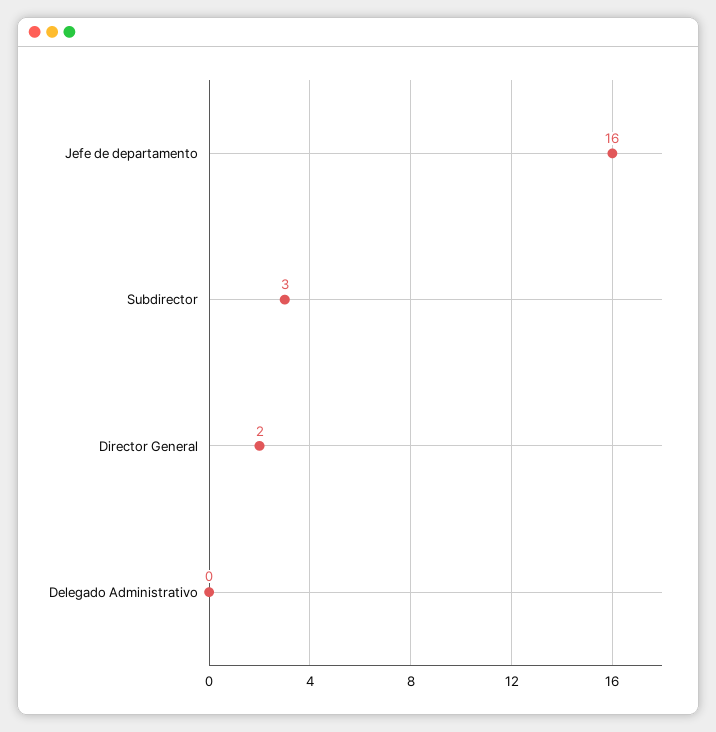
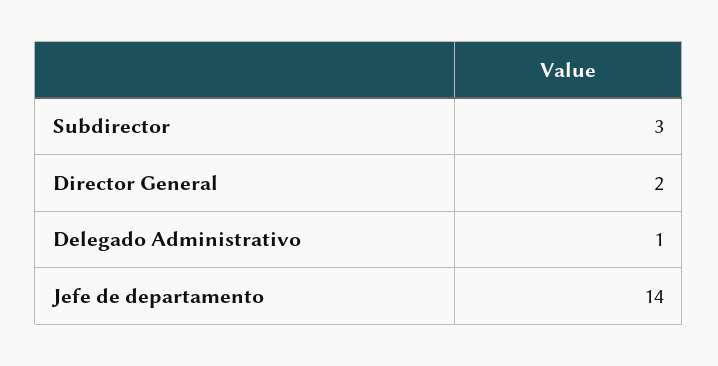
  {
-   "Jefe de departamento": 16,
+   "Jefe de departamento": 14,
    "Subdirector": 3,
    "Director General": 2,
-   "Delegado Administrativo": 0
+   "Delegado Administrativo": 1
  }

